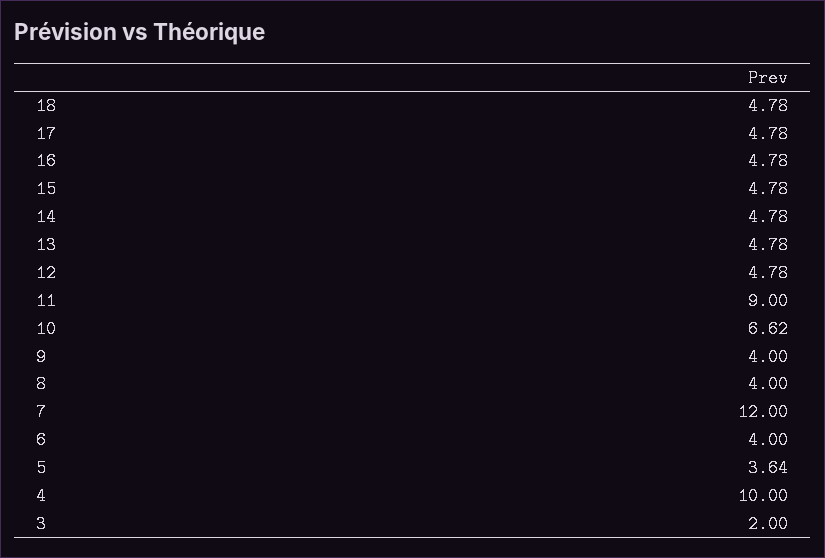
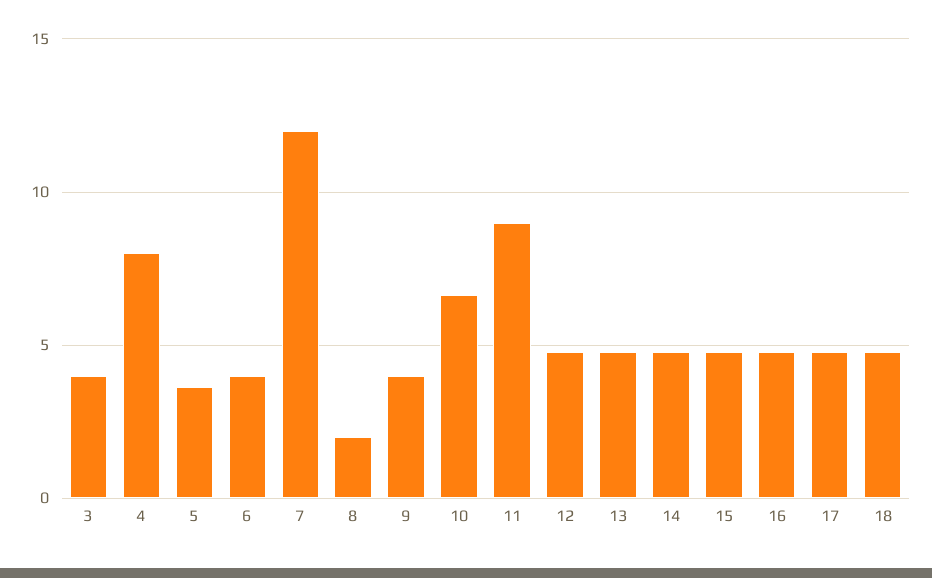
  {
    "18": 4.78,
    "17": 4.78,
    "16": 4.78,
    "15": 4.78,
    "14": 4.78,
    "13": 4.78,
    "12": 4.78,
    "11": 9,
    "10": 6.62,
    "9": 4,
-   "8": 4,
+   "8": 2,
    "7": 12,
    "6": 4,
    "5": 3.64,
-   "4": 10,
+   "4": 8,
-   "3": 2
+   "3": 4
  }

